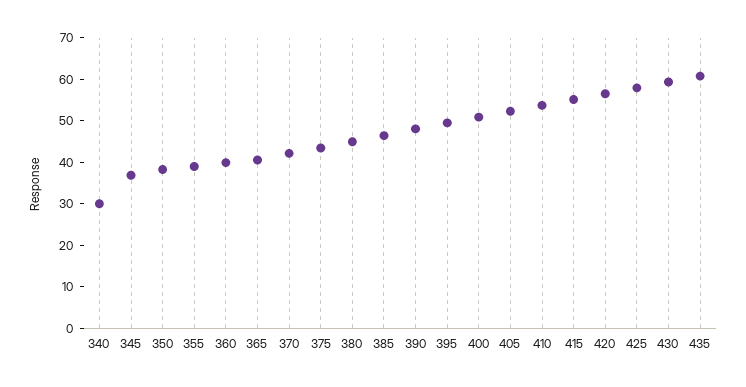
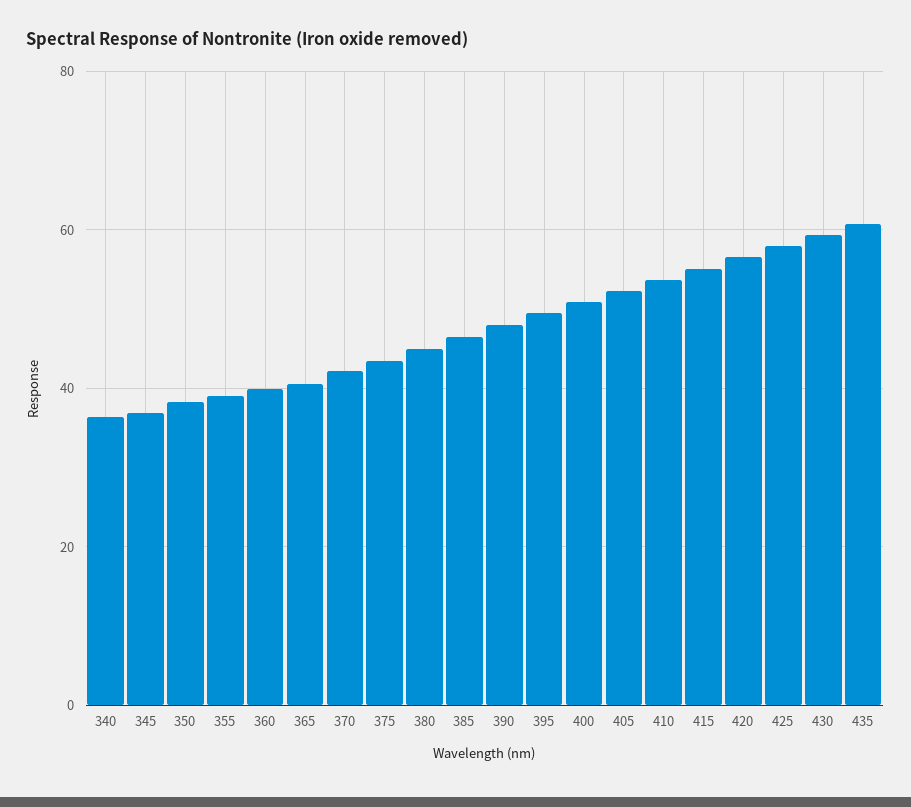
  {
-   "340": 30,
+   "340": 36,
    "345": 36,
    "350": 38,
    "355": 40,
    "360": 40,
    "365": 40,
    "370": 42,
    "375": 44,
    "380": 44,
    "385": 46,
    "390": 48,
    "395": 50,
    "400": 50,
    "405": 52,
    "410": 54,
    "415": 56,
    "420": 56,
    "425": 58,
    "430": 60,
    "435": 60
  }

